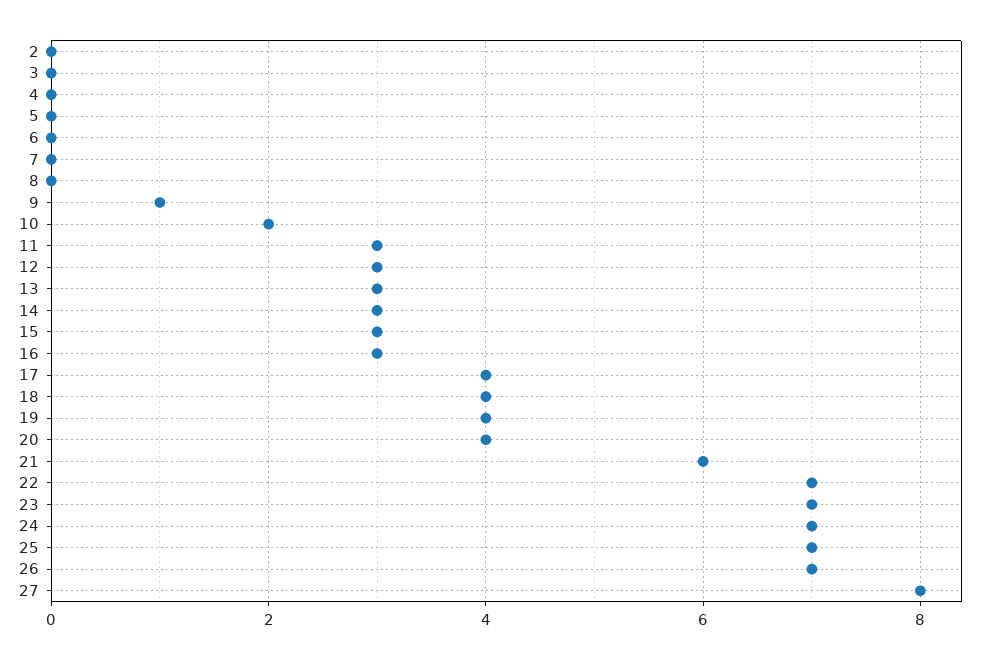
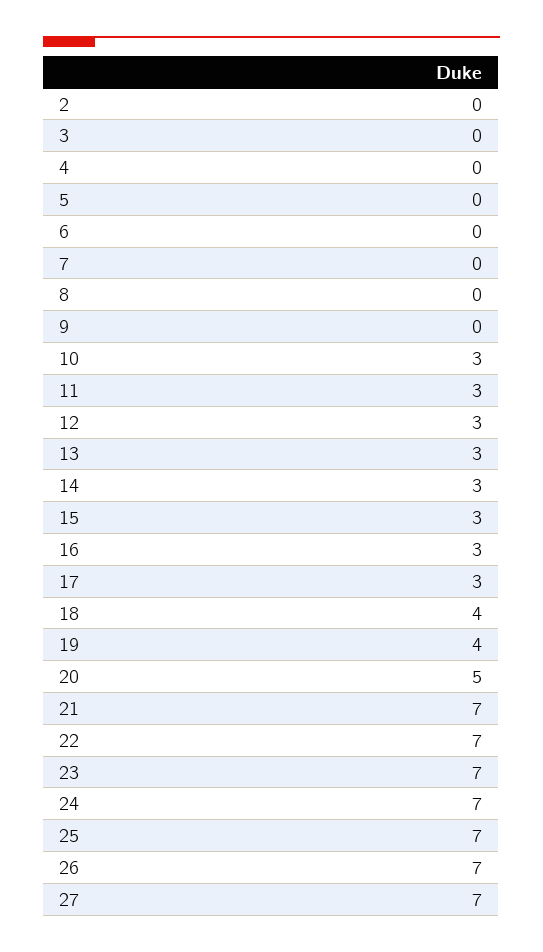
  {
    "2": 0,
    "3": 0,
    "4": 0,
    "5": 0,
    "6": 0,
    "7": 0,
    "8": 0,
-   "9": 1,
+   "9": 0,
-   "10": 2,
+   "10": 3,
    "11": 3,
    "12": 3,
    "13": 3,
    "14": 3,
    "15": 3,
    "16": 3,
-   "17": 4,
+   "17": 3,
    "18": 4,
    "19": 4,
-   "20": 4,
+   "20": 5,
-   "21": 6,
+   "21": 7,
    "22": 7,
    "23": 7,
    "24": 7,
    "25": 7,
    "26": 7,
-   "27": 8
+   "27": 7
  }

